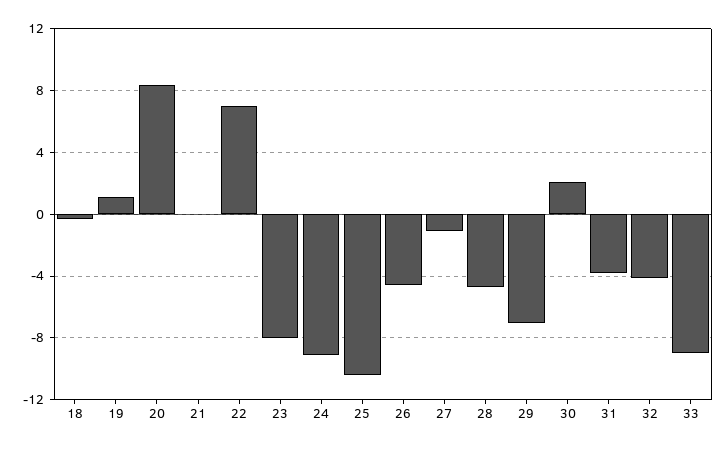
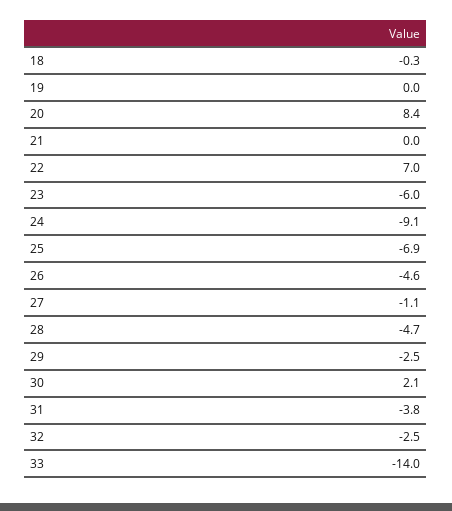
  {
    "18": -0.3,
-   "19": 1,
+   "19": 0,
    "20": 8.4,
    "21": 0,
    "22": 7,
-   "23": -8,
+   "23": -6,
    "24": -9.1,
-   "25": -10.5,
+   "25": -6.9,
    "26": -4.6,
    "27": -1.1,
    "28": -4.7,
-   "29": -7,
+   "29": -2.5,
    "30": 2.1,
    "31": -3.8,
-   "32": -4,
+   "32": -2.5,
-   "33": -9
+   "33": -14
  }

